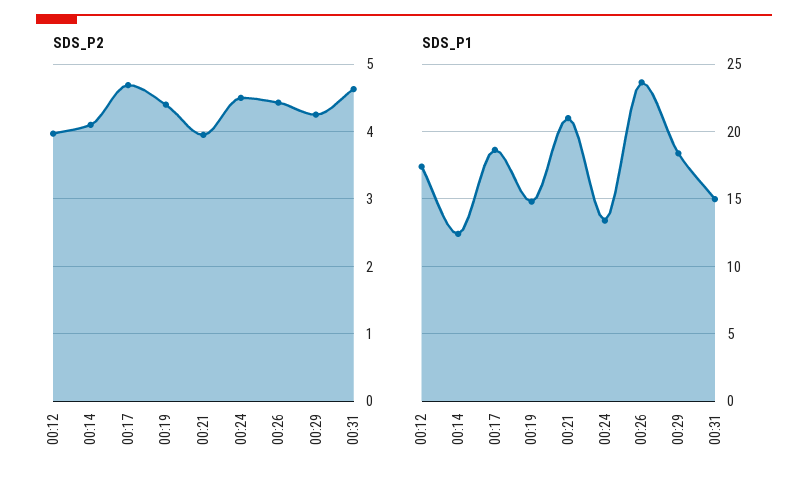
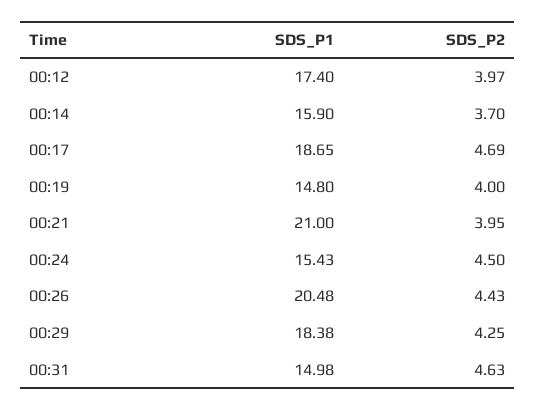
  {
    "SDS_P2": {
      "00:12": 3.97,
-     "00:14": 4.1,
+     "00:14": 3.7,
      "00:17": 4.69,
-     "00:19": 4.4,
+     "00:19": 4,
      "00:21": 3.95,
      "00:24": 4.5,
      "00:26": 4.43,
      "00:29": 4.25,
      "00:31": 4.63
    },
    "SDS_P1": {
      "00:12": 17.4,
-     "00:14": 12.5,
+     "00:14": 15.9,
      "00:17": 18.65,
      "00:19": 14.8,
      "00:21": 21,
-     "00:24": 13.5,
+     "00:24": 15.43,
-     "00:26": 23.5,
+     "00:26": 20.48,
      "00:29": 18.38,
      "00:31": 14.98
    }
  }

